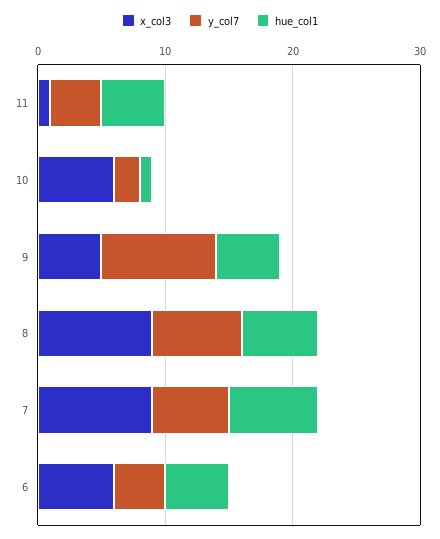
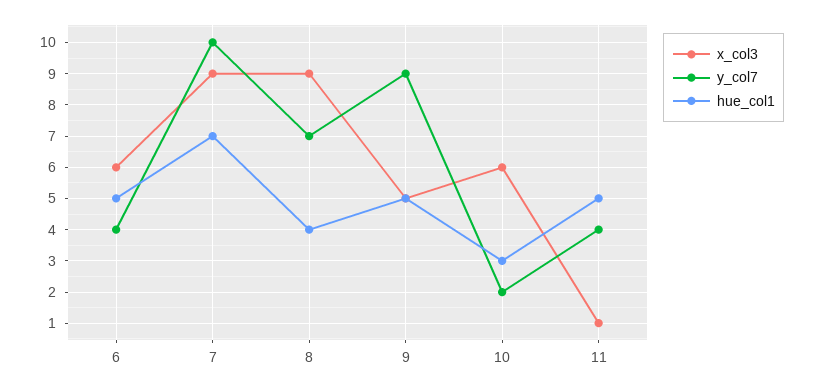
  {
    "x_col3": {
      "11": 1,
      "10": 6,
      "9": 5,
      "8": 9,
      "7": 9,
      "6": 6
    },
    "y_col7": {
      "11": 4,
      "10": 2,
      "9": 9,
      "8": 7,
-     "7": 6,
+     "7": 10,
      "6": 4
    },
    "hue_col1": {
      "11": 5,
-     "10": 1,
+     "10": 3,
      "9": 5,
-     "8": 6,
+     "8": 4,
      "7": 7,
      "6": 5
    }
  }

